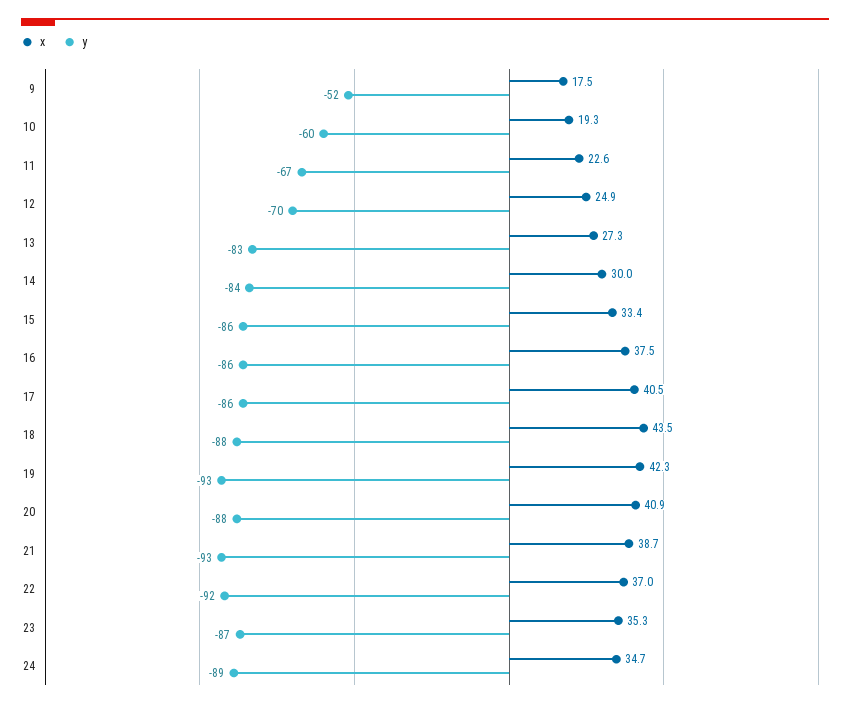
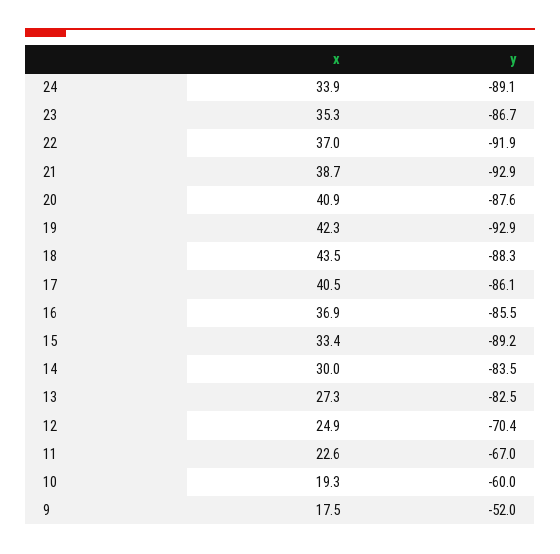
  {
    "x": {
      "9": 17.5,
      "10": 19.3,
      "11": 22.6,
      "12": 24.9,
      "13": 27.3,
      "14": 30,
      "15": 33.4,
-     "16": 37.5,
+     "16": 36.9,
      "17": 40.5,
      "18": 43.5,
      "19": 42.3,
      "20": 40.9,
      "21": 38.7,
      "22": 37,
      "23": 35.3,
-     "24": 34.7
+     "24": 33.9
    },
    "y": {
      "9": -52,
      "10": -60,
      "11": -67,
      "12": -70.4,
      "13": -82.5,
      "14": -83.5,
-     "15": -86,
+     "15": -89.2,
      "16": -85.5,
      "17": -86.1,
      "18": -88.3,
      "19": -92.9,
      "20": -87.6,
      "21": -92.9,
      "22": -91.9,
      "23": -86.7,
      "24": -89.1
    }
  }

